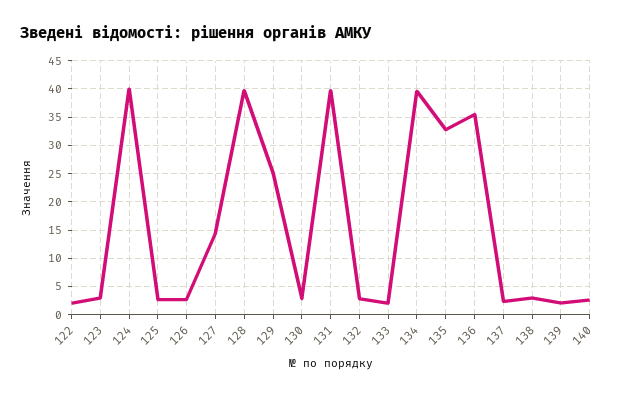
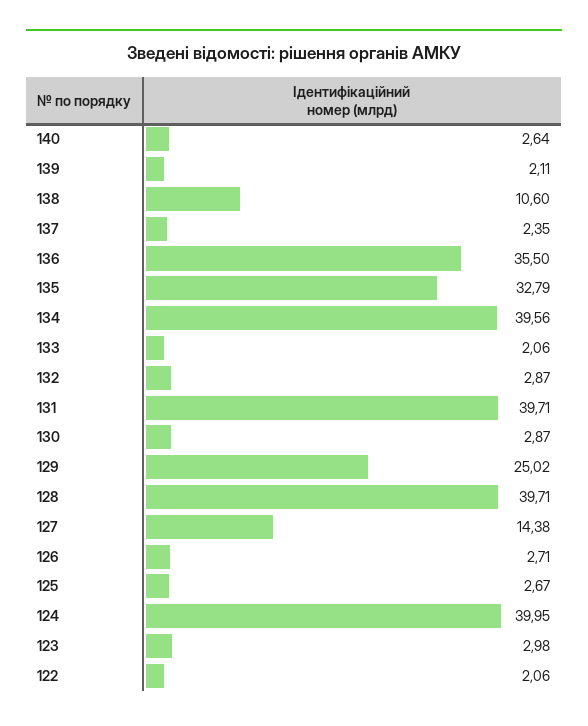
  {
    "122": 2.06,
    "123": 2.98,
    "124": 39.95,
    "125": 2.67,
    "126": 2.71,
    "127": 14.38,
    "128": 39.71,
    "129": 25.02,
    "130": 2.87,
    "131": 39.71,
    "132": 2.87,
    "133": 2.06,
    "134": 39.56,
    "135": 32.79,
    "136": 35.5,
    "137": 2.35,
-   "138": 2.5,
+   "138": 10.6,
    "139": 2.11,
    "140": 2.64
  }

